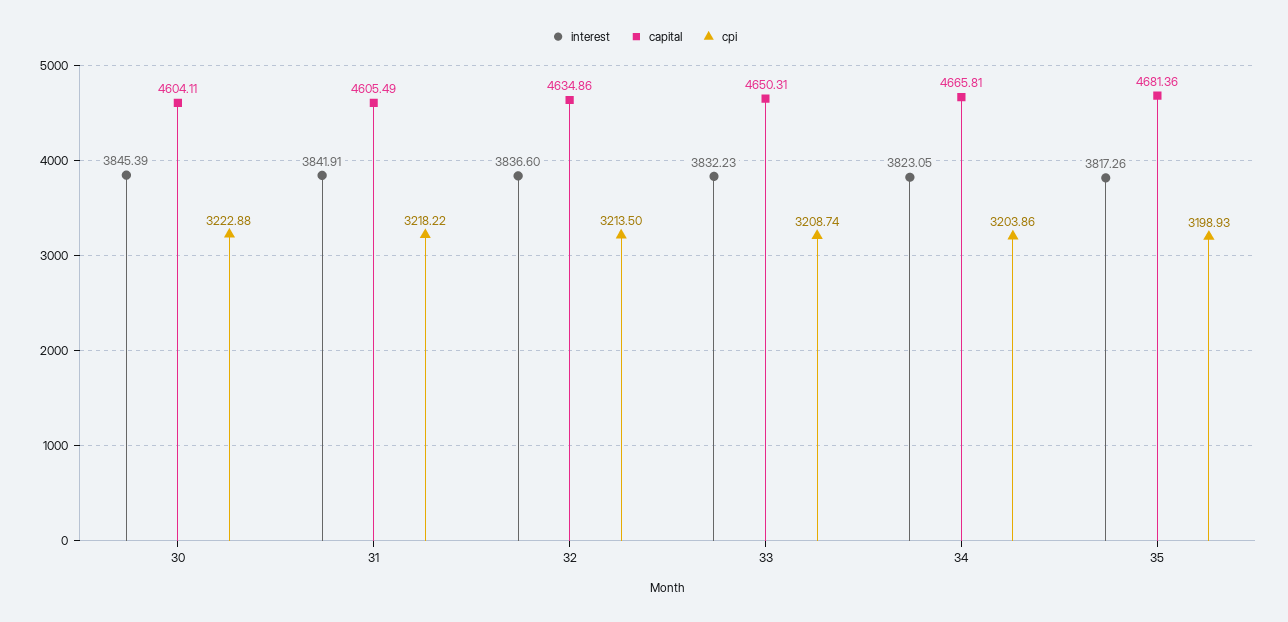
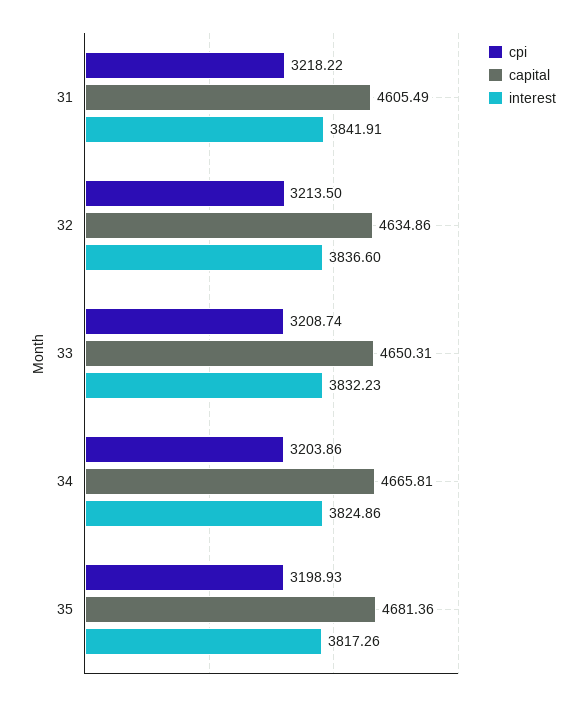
  {
    "interest": {
-     "30": 3845.39,
      "31": 3841.91,
      "32": 3836.6,
      "33": 3832.23,
-     "34": 3823.05,
+     "34": 3824.86,
      "35": 3817.26
    },
    "capital": {
-     "30": 4604.11,
      "31": 4605.49,
      "32": 4634.86,
      "33": 4650.31,
      "34": 4665.81,
      "35": 4681.36
    },
    "cpi": {
-     "30": 3222.88,
      "31": 3218.22,
      "32": 3213.5,
      "33": 3208.74,
      "34": 3203.86,
      "35": 3198.93
    }
  }

